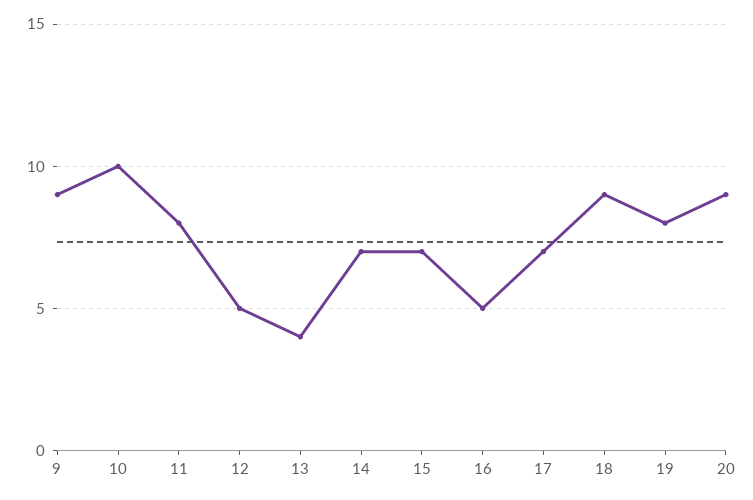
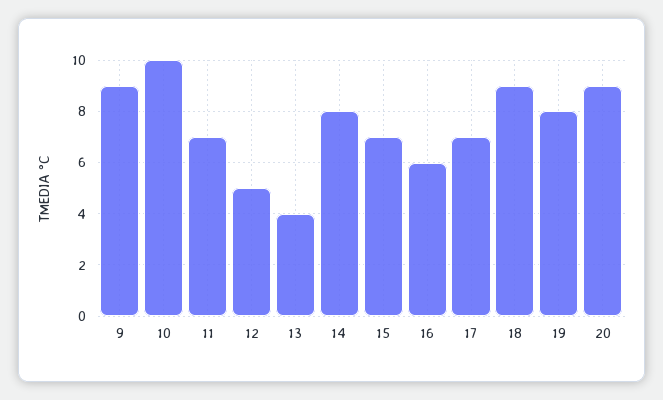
  {
    "9": 9,
    "10": 10,
-   "11": 8,
+   "11": 7,
    "12": 5,
    "13": 4,
-   "14": 7,
+   "14": 8,
    "15": 7,
-   "16": 5,
+   "16": 6,
    "17": 7,
    "18": 9,
    "19": 8,
    "20": 9
  }

